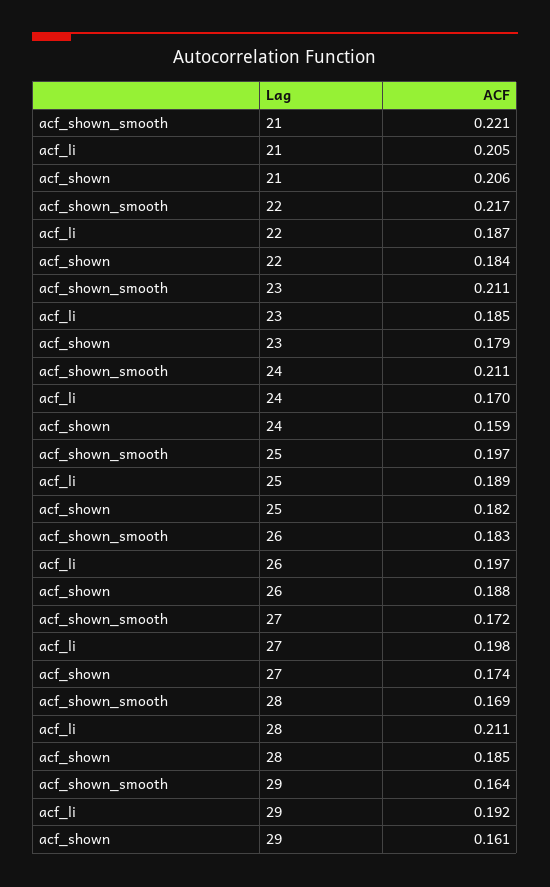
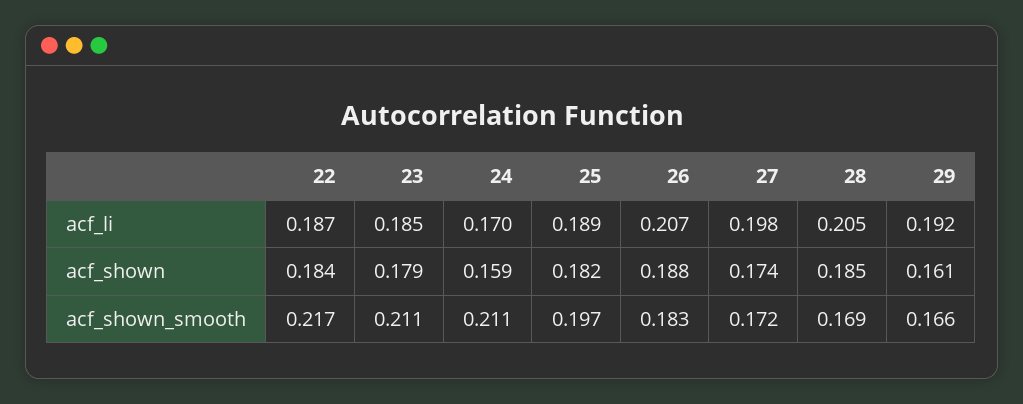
  {
    "acf_shown_smooth": {
-     "21": 0.221,
      "22": 0.217,
      "23": 0.211,
      "24": 0.211,
      "25": 0.197,
      "26": 0.183,
      "27": 0.172,
      "28": 0.169,
-     "29": 0.164
+     "29": 0.166
    },
    "acf_li": {
-     "21": 0.205,
      "22": 0.187,
      "23": 0.185,
      "24": 0.17,
      "25": 0.189,
-     "26": 0.197,
+     "26": 0.207,
      "27": 0.198,
-     "28": 0.211,
+     "28": 0.205,
      "29": 0.192
    },
    "acf_shown": {
-     "21": 0.206,
      "22": 0.184,
      "23": 0.179,
      "24": 0.159,
      "25": 0.182,
      "26": 0.188,
      "27": 0.174,
      "28": 0.185,
      "29": 0.161
    }
  }

